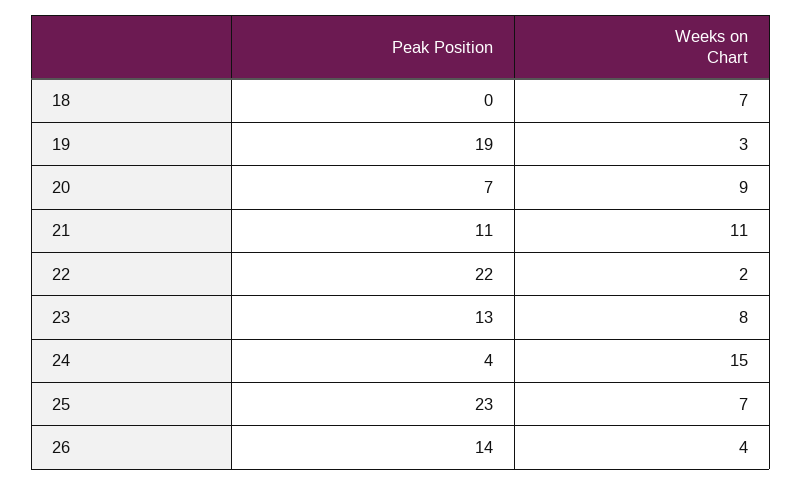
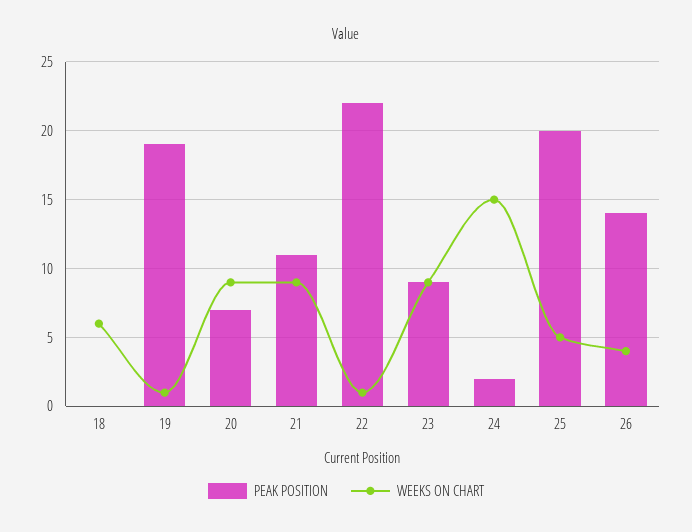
  {
    "Peak Position": {
      "18": 0,
      "19": 19,
      "20": 7,
      "21": 11,
      "22": 22,
-     "23": 13,
+     "23": 9,
-     "24": 4,
+     "24": 2,
-     "25": 23,
+     "25": 20,
      "26": 14
    },
    "Weeks on Chart": {
-     "18": 7,
+     "18": 6,
-     "19": 3,
+     "19": 1,
      "20": 9,
-     "21": 11,
+     "21": 9,
-     "22": 2,
+     "22": 1,
-     "23": 8,
+     "23": 9,
      "24": 15,
-     "25": 7,
+     "25": 5,
      "26": 4
    }
  }

